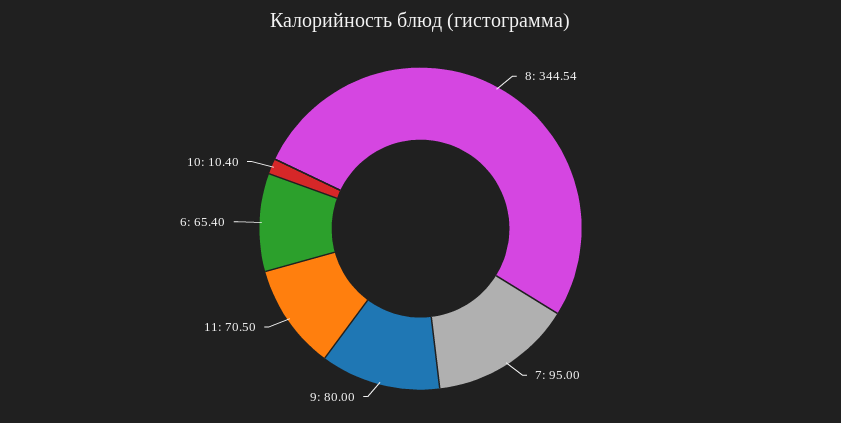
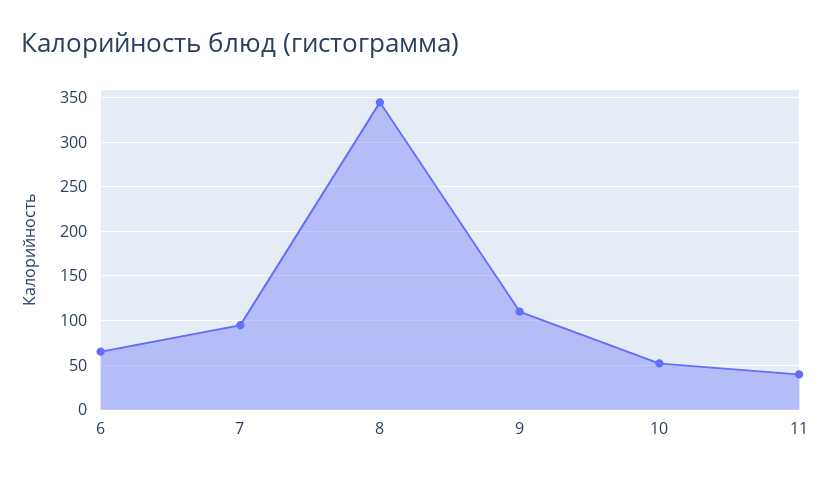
  {
    "8": 344.54,
    "7": 95,
-   "9": 80,
+   "9": 110,
-   "11": 70.5,
+   "11": 40,
    "6": 65.4,
-   "10": 10.4
+   "10": 50
  }

